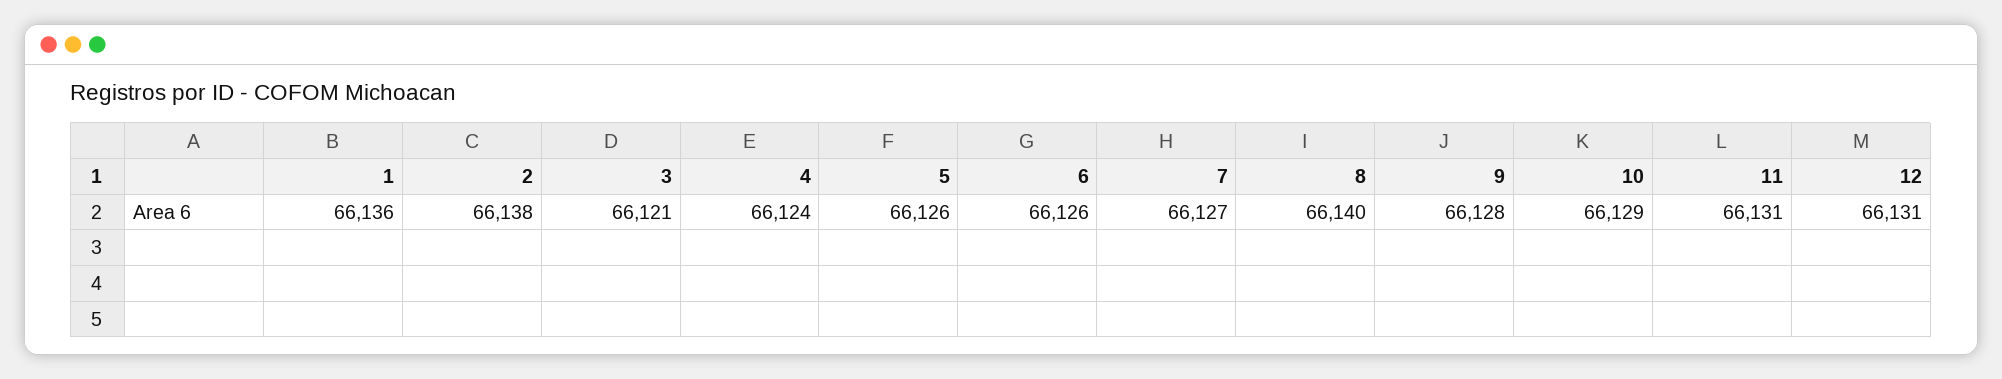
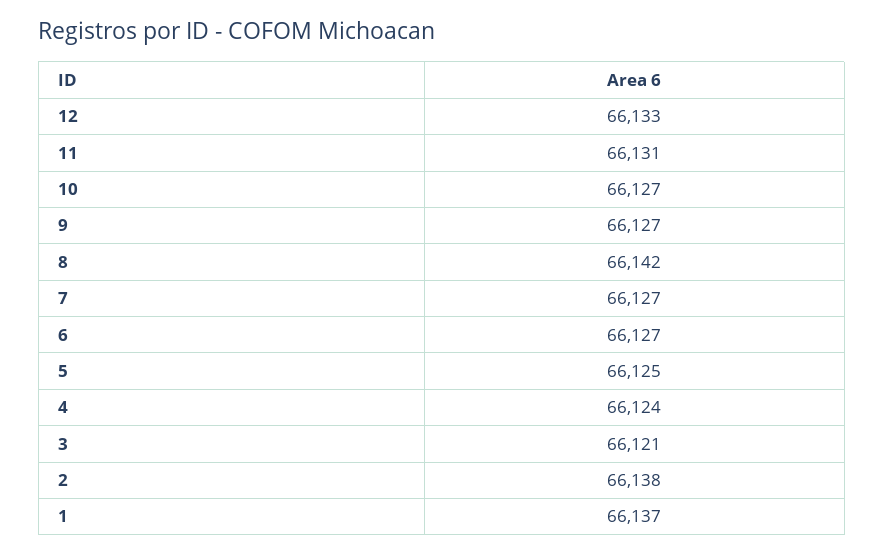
  {
-   "1": 66136,
+   "1": 66137,
    "2": 66138,
    "3": 66121,
    "4": 66124,
-   "5": 66126,
+   "5": 66125,
-   "6": 66126,
+   "6": 66127,
    "7": 66127,
-   "8": 66140,
+   "8": 66142,
-   "9": 66128,
+   "9": 66127,
-   "10": 66129,
+   "10": 66127,
    "11": 66131,
-   "12": 66131
+   "12": 66133
  }

